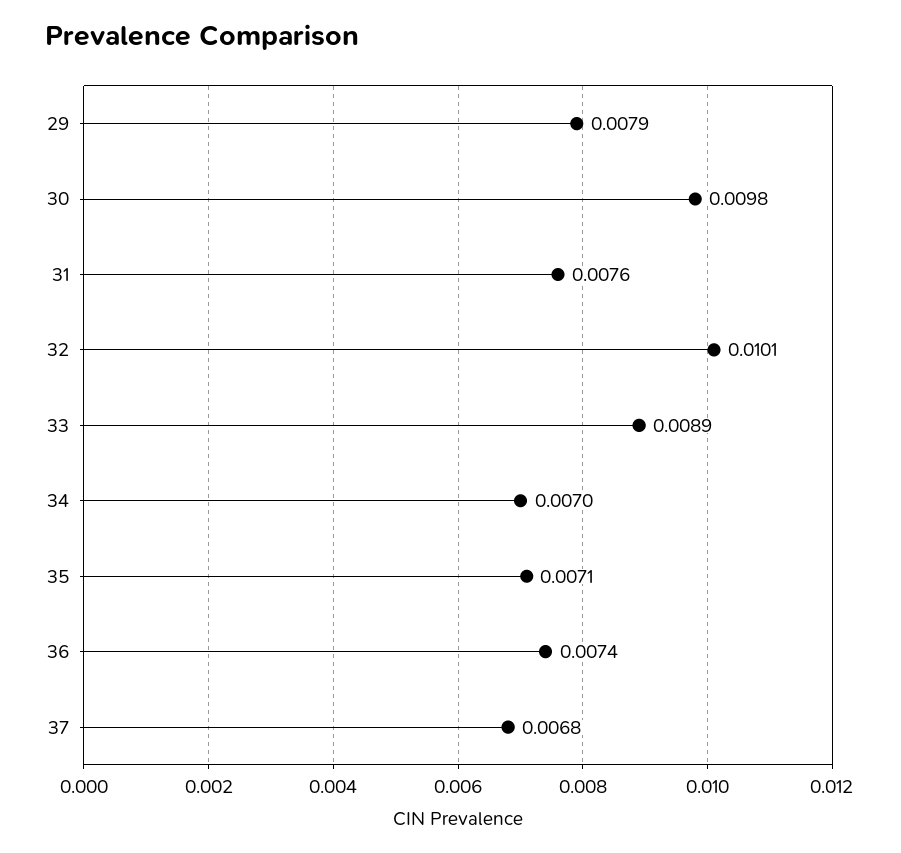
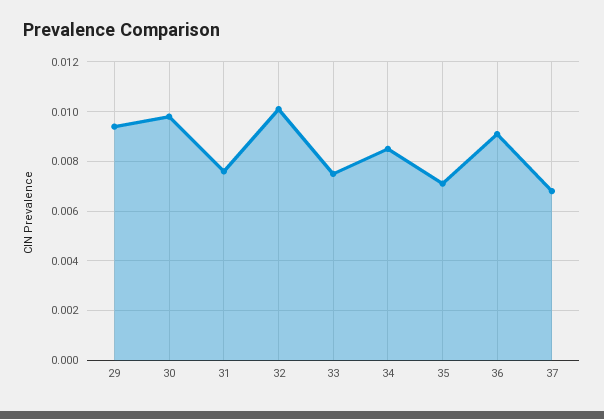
  {
-   "29": 0.0079,
+   "29": 0.0095,
    "30": 0.0098,
    "31": 0.0076,
    "32": 0.0101,
-   "33": 0.0089,
+   "33": 0.0075,
-   "34": 0.007,
+   "34": 0.0085,
    "35": 0.0071,
-   "36": 0.0074,
+   "36": 0.009,
    "37": 0.0068
  }

